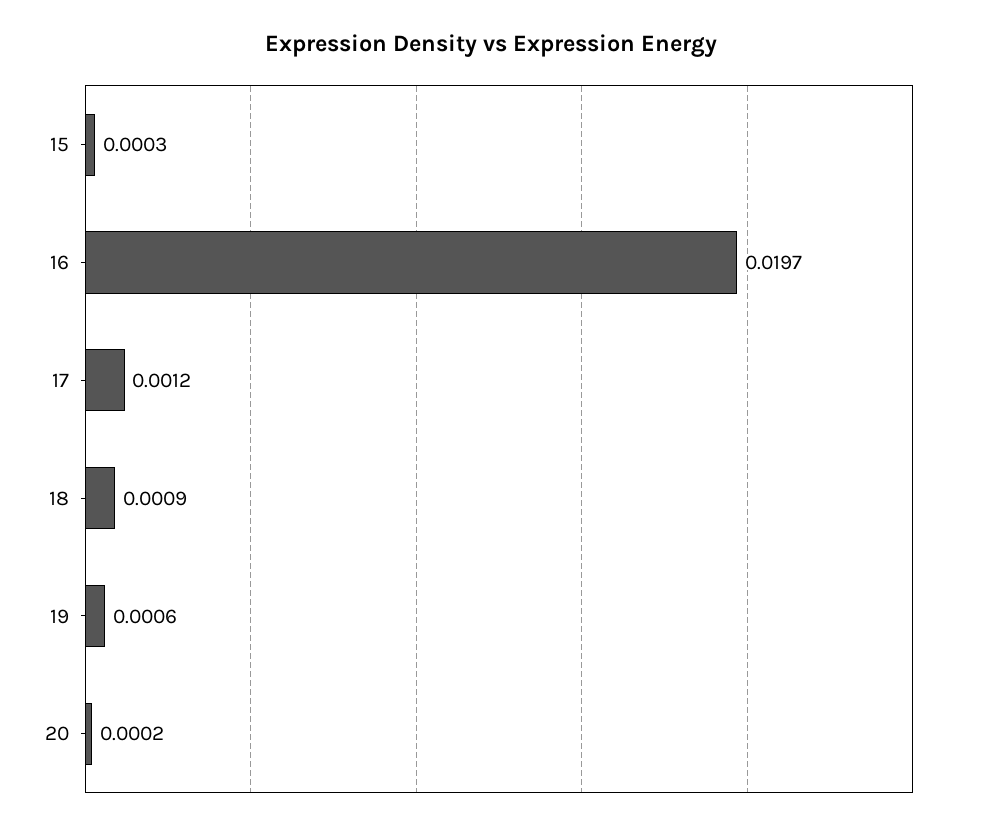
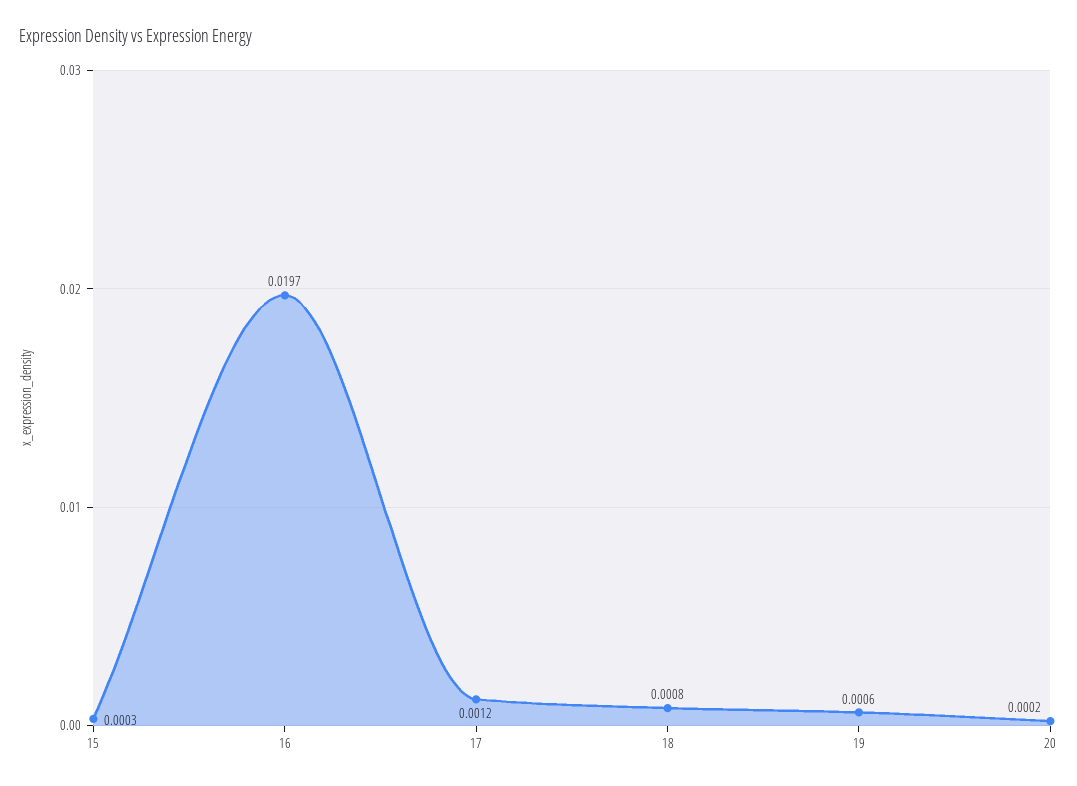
  {
    "15": 0.0003,
    "16": 0.0197,
    "17": 0.0012,
-   "18": 0.0009,
+   "18": 0.0008,
    "19": 0.0006,
    "20": 0.0002
  }

